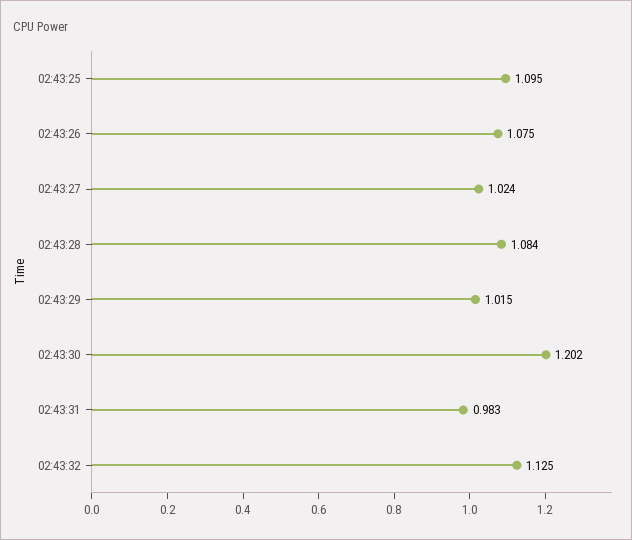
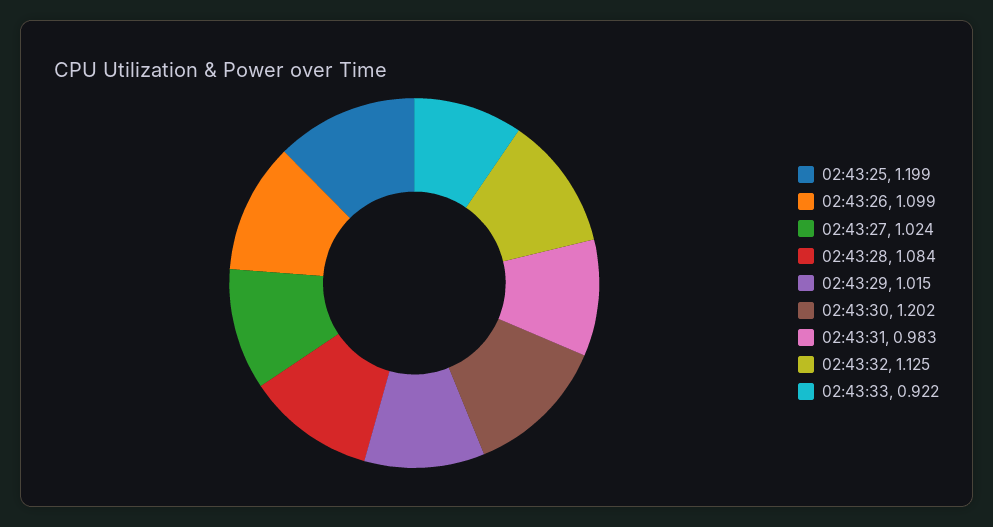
  {
-   "02:43:25": 1.095,
+   "02:43:25": 1.199,
-   "02:43:26": 1.075,
+   "02:43:26": 1.099,
    "02:43:27": 1.024,
    "02:43:28": 1.084,
    "02:43:29": 1.015,
    "02:43:30": 1.202,
    "02:43:31": 0.983,
-   "02:43:32": 1.125
+   "02:43:32": 1.125,
+   "02:43:33": 0.922
  }

